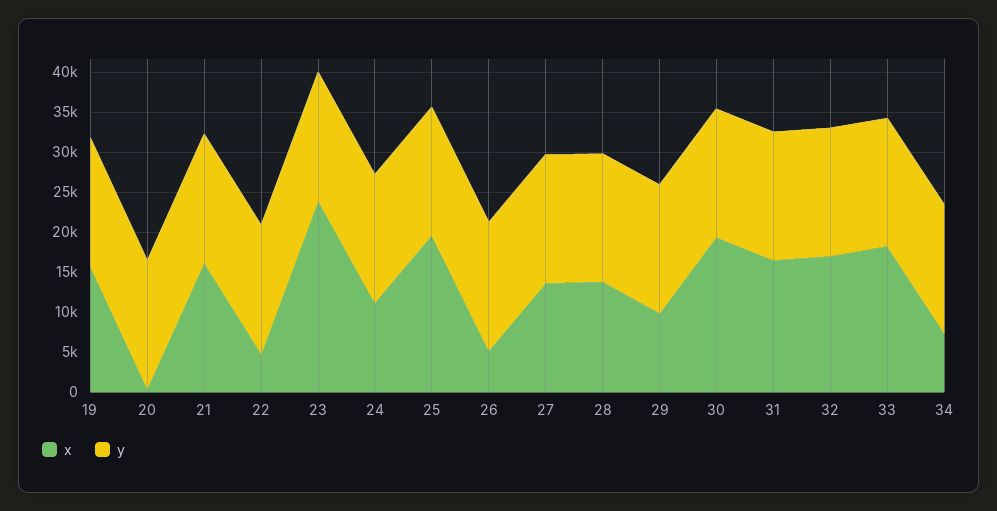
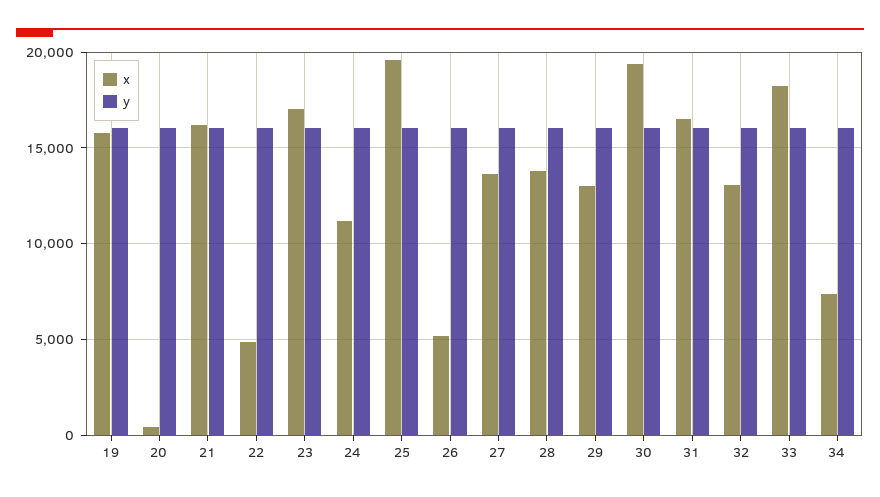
  {
    "x": {
      "19": 16000,
      "20": 500,
      "21": 16000,
      "22": 5000,
-     "23": 24000,
+     "23": 17000,
      "24": 11000,
      "25": 19500,
      "26": 5000,
      "27": 13500,
      "28": 14000,
-     "29": 10000,
+     "29": 13000,
      "30": 19500,
      "31": 16500,
-     "32": 17000,
+     "32": 13000,
      "33": 18000,
      "34": 7500
    },
    "y": {
      "19": 16000,
      "20": 16000,
      "21": 16000,
      "22": 16000,
      "23": 16000,
      "24": 16000,
      "25": 16000,
      "26": 16000,
      "27": 16000,
      "28": 16000,
      "29": 16000,
      "30": 16000,
      "31": 16000,
      "32": 16000,
      "33": 16000,
      "34": 16000
    }
  }

